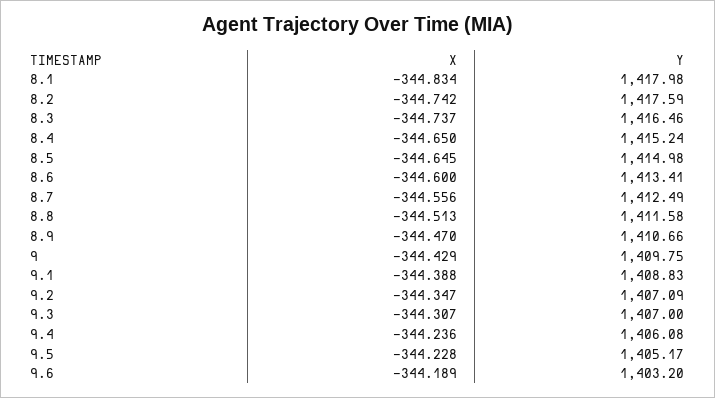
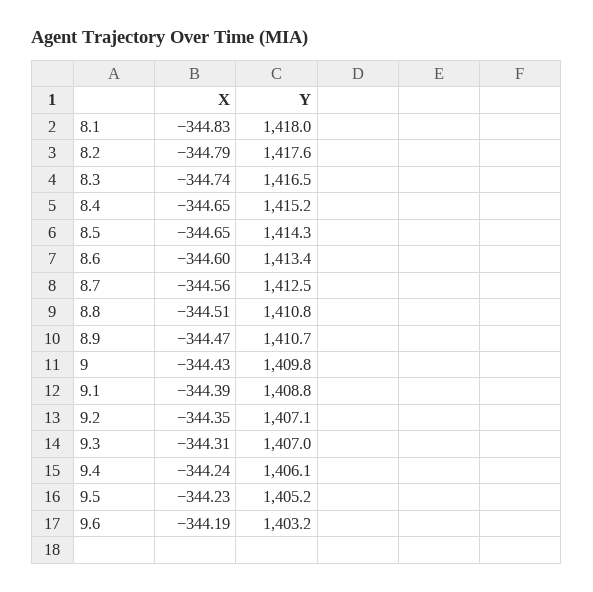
  {
    "X": {
      "8.1": -344.834,
-     "8.2": -344.742,
+     "8.2": -344.79,
      "8.3": -344.737,
      "8.4": -344.65,
      "8.5": -344.645,
      "8.6": -344.6,
      "8.7": -344.556,
      "8.8": -344.513,
      "8.9": -344.47,
      "9": -344.429,
      "9.1": -344.388,
      "9.2": -344.347,
      "9.3": -344.307,
      "9.4": -344.236,
      "9.5": -344.228,
      "9.6": -344.189
    },
    "Y": {
      "8.1": 1417.98,
      "8.2": 1417.59,
      "8.3": 1416.46,
      "8.4": 1415.24,
-     "8.5": 1414.98,
+     "8.5": 1414.3,
      "8.6": 1413.41,
      "8.7": 1412.49,
-     "8.8": 1411.58,
+     "8.8": 1410.8,
      "8.9": 1410.66,
      "9": 1409.75,
      "9.1": 1408.83,
      "9.2": 1407.09,
      "9.3": 1407,
      "9.4": 1406.08,
      "9.5": 1405.17,
      "9.6": 1403.2
    }
  }

